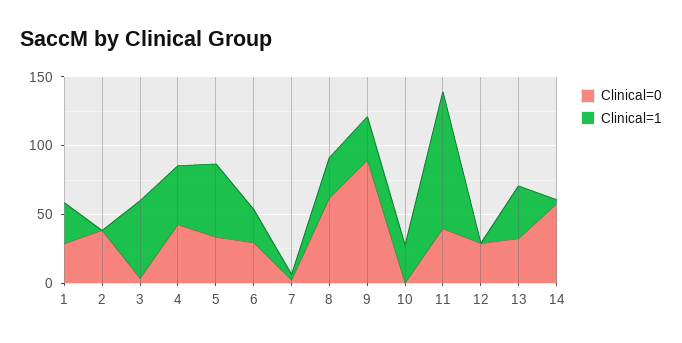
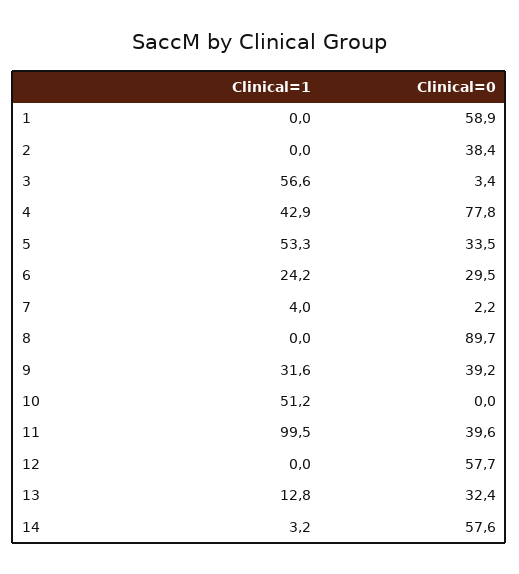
  {
    "Clinical=0": {
-     "1": 30,
+     "1": 58.9,
      "2": 38.4,
      "3": 3.4,
-     "4": 40,
+     "4": 77.8,
      "5": 33.5,
      "6": 29.5,
      "7": 2.2,
-     "8": 60,
+     "8": 89.7,
-     "9": 90,
+     "9": 39.2,
      "10": 0,
      "11": 39.6,
-     "12": 30,
+     "12": 57.7,
      "13": 32.4,
      "14": 57.6
    },
    "Clinical=1": {
-     "1": 30,
+     "1": 0,
      "2": 0,
      "3": 56.6,
      "4": 42.9,
      "5": 53.3,
      "6": 24.2,
      "7": 4,
-     "8": 30,
+     "8": 0,
      "9": 31.6,
-     "10": 30,
+     "10": 51.2,
      "11": 99.5,
      "12": 0,
-     "13": 40,
+     "13": 12.8,
      "14": 3.2
    }
  }

